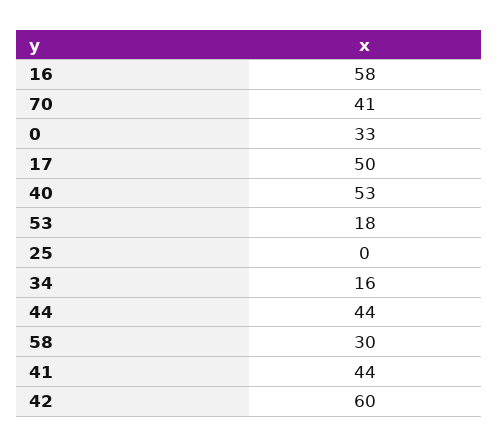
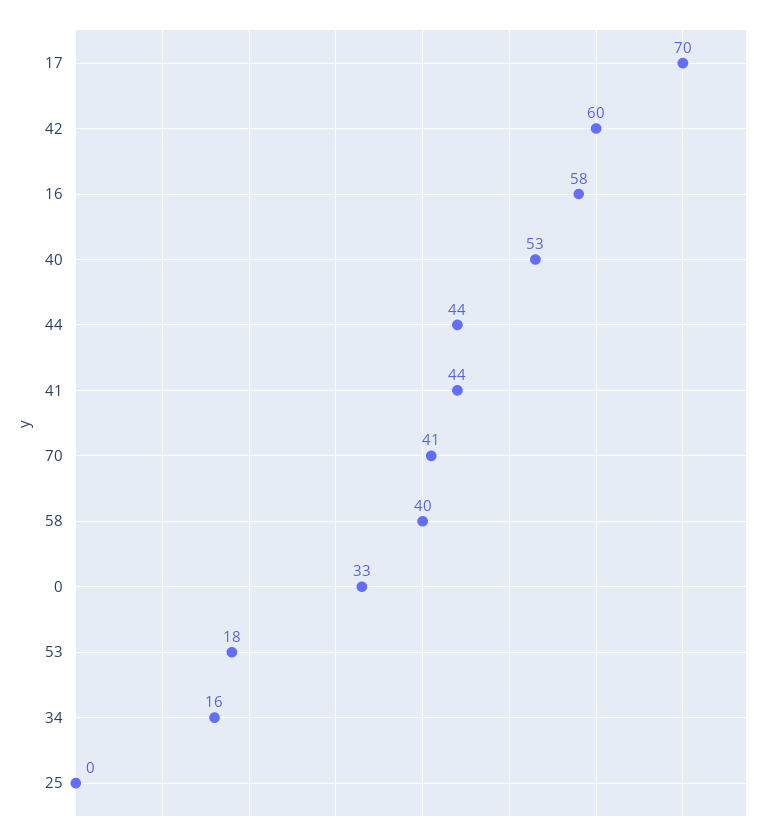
  {
    "16": 58,
    "70": 41,
    "0": 33,
-   "17": 50,
+   "17": 70,
    "40": 53,
    "53": 18,
    "25": 0,
    "34": 16,
    "44": 44,
-   "58": 30,
+   "58": 40,
    "41": 44,
    "42": 60
  }

